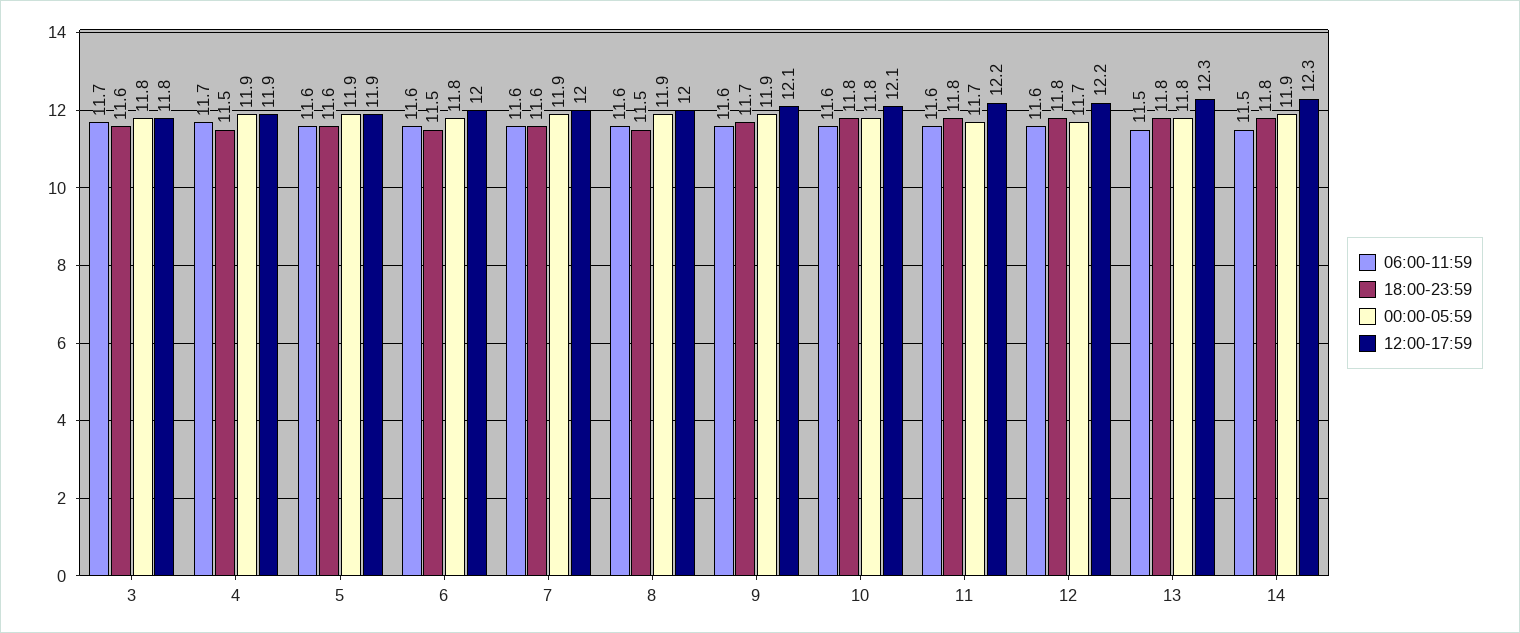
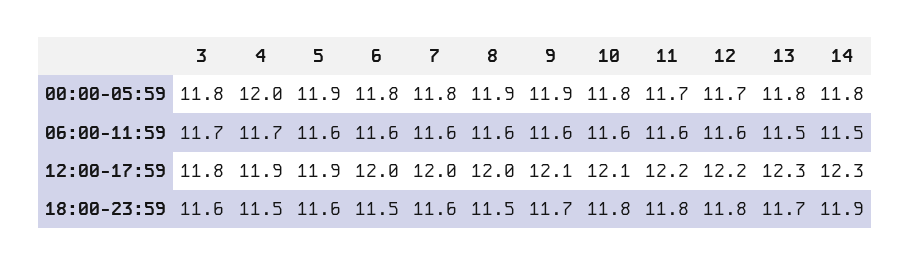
  {
    "06:00-11:59": {
      "3": 11.7,
      "4": 11.7,
      "5": 11.6,
      "6": 11.6,
      "7": 11.6,
      "8": 11.6,
      "9": 11.6,
      "10": 11.6,
      "11": 11.6,
      "12": 11.6,
      "13": 11.5,
      "14": 11.5
    },
    "18:00-23:59": {
      "3": 11.6,
      "4": 11.5,
      "5": 11.6,
      "6": 11.5,
      "7": 11.6,
      "8": 11.5,
      "9": 11.7,
      "10": 11.8,
      "11": 11.8,
      "12": 11.8,
-     "13": 11.8,
+     "13": 11.7,
-     "14": 11.8
+     "14": 11.9
    },
    "00:00-05:59": {
      "3": 11.8,
-     "4": 11.9,
+     "4": 12,
      "5": 11.9,
      "6": 11.8,
-     "7": 11.9,
+     "7": 11.8,
      "8": 11.9,
      "9": 11.9,
      "10": 11.8,
      "11": 11.7,
      "12": 11.7,
      "13": 11.8,
-     "14": 11.9
+     "14": 11.8
    },
    "12:00-17:59": {
      "3": 11.8,
      "4": 11.9,
      "5": 11.9,
      "6": 12,
      "7": 12,
      "8": 12,
      "9": 12.1,
      "10": 12.1,
      "11": 12.2,
      "12": 12.2,
      "13": 12.3,
      "14": 12.3
    }
  }

